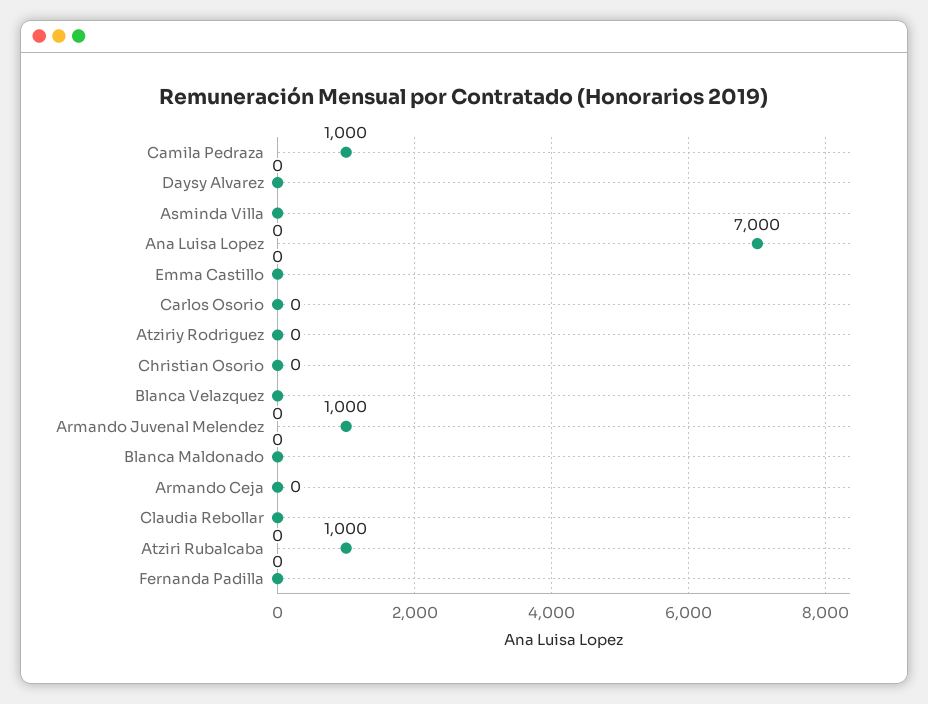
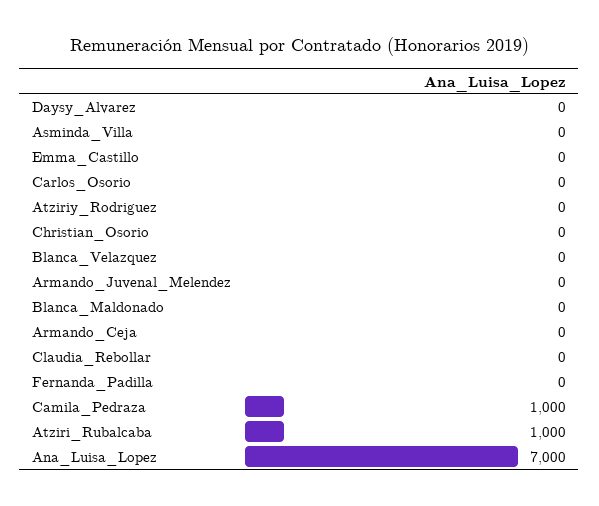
  {
    "Camila Pedraza": 1000,
    "Daysy Alvarez": 0,
    "Asminda Villa": 0,
    "Ana Luisa Lopez": 7000,
    "Emma Castillo": 0,
    "Carlos Osorio": 0,
    "Atziriy Rodriguez": 0,
    "Christian Osorio": 0,
    "Blanca Velazquez": 0,
-   "Armando Juvenal Melendez": 1000,
+   "Armando Juvenal Melendez": 0,
    "Blanca Maldonado": 0,
    "Armando Ceja": 0,
    "Claudia Rebollar": 0,
    "Atziri Rubalcaba": 1000,
    "Fernanda Padilla": 0
  }

